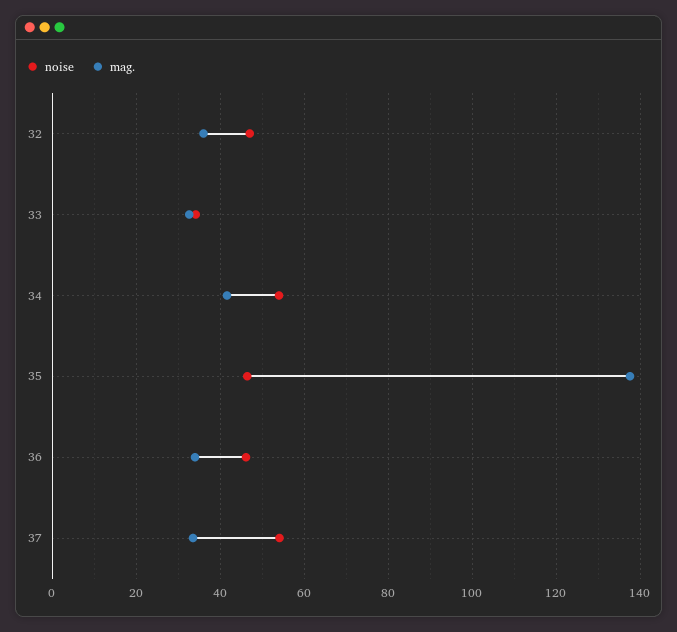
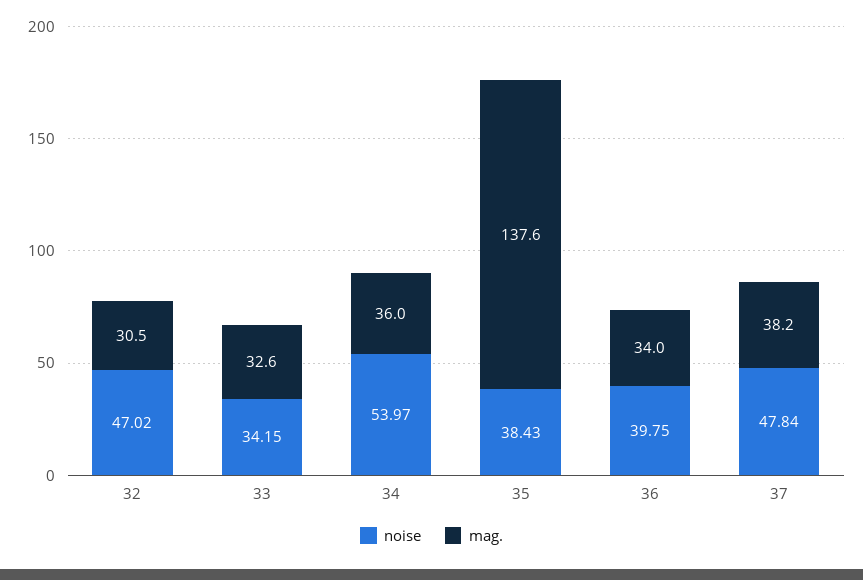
  {
    "noise": {
      "32": 47.02,
      "33": 34.15,
      "34": 53.97,
-     "35": 46,
+     "35": 38.43,
-     "36": 46,
+     "36": 39.75,
-     "37": 54
+     "37": 47.84
    },
    "mag.": {
-     "32": 36,
+     "32": 30.5,
      "33": 32.6,
-     "34": 42,
+     "34": 36,
      "35": 137.6,
      "36": 34,
-     "37": 34
+     "37": 38.2
    }
  }

